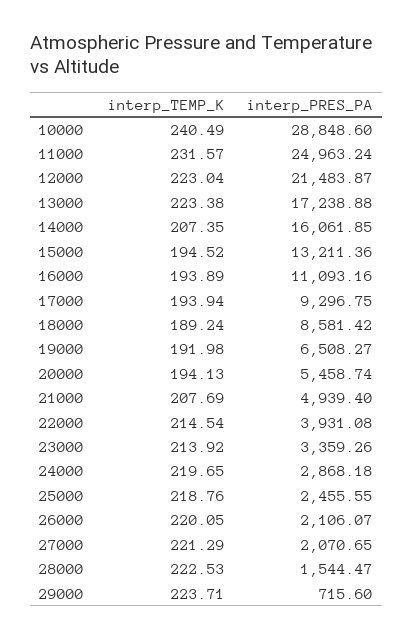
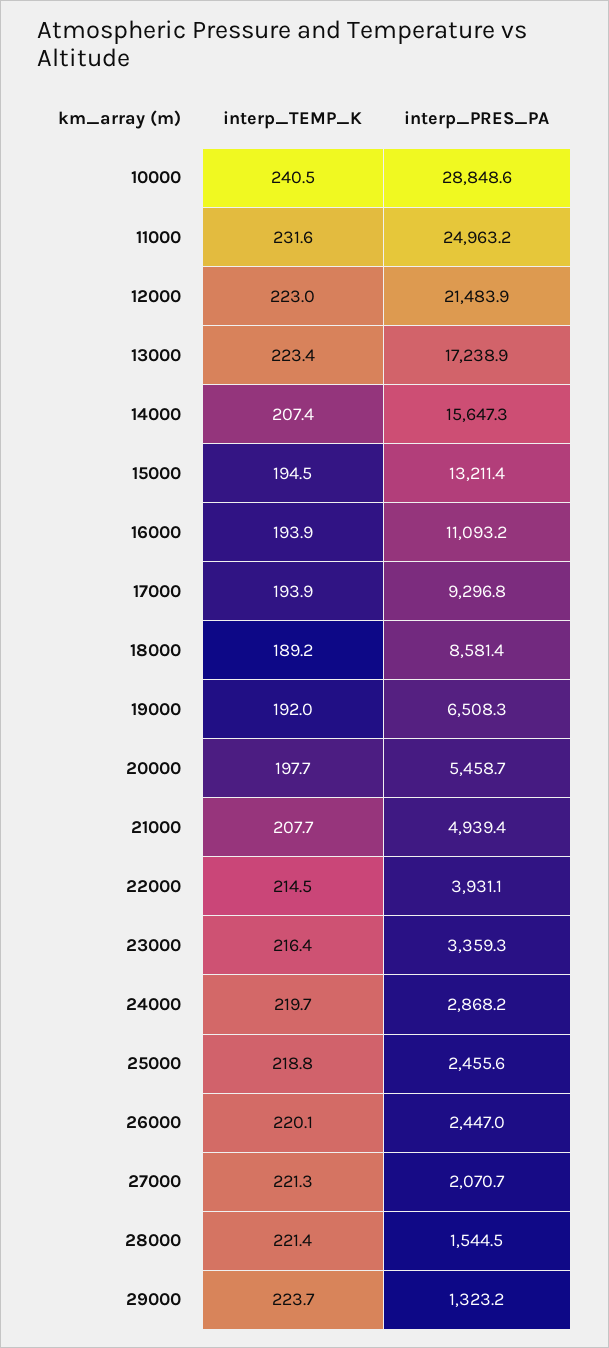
  {
    "interp_TEMP_K": {
      "10000": 240.49,
      "11000": 231.57,
      "12000": 223.04,
      "13000": 223.38,
      "14000": 207.35,
      "15000": 194.52,
      "16000": 193.89,
      "17000": 193.94,
      "18000": 189.24,
      "19000": 191.98,
-     "20000": 194.13,
+     "20000": 197.7,
      "21000": 207.69,
      "22000": 214.54,
-     "23000": 213.92,
+     "23000": 216.4,
      "24000": 219.65,
      "25000": 218.76,
      "26000": 220.05,
      "27000": 221.29,
-     "28000": 222.53,
+     "28000": 221.4,
      "29000": 223.71
    },
    "interp_PRES_PA": {
      "10000": 28848.6,
      "11000": 24963.24,
      "12000": 21483.87,
      "13000": 17238.88,
-     "14000": 16061.85,
+     "14000": 15647.3,
      "15000": 13211.36,
      "16000": 11093.16,
      "17000": 9296.75,
      "18000": 8581.42,
      "19000": 6508.27,
      "20000": 5458.74,
      "21000": 4939.4,
      "22000": 3931.08,
      "23000": 3359.26,
      "24000": 2868.18,
      "25000": 2455.55,
-     "26000": 2106.07,
+     "26000": 2447,
      "27000": 2070.65,
      "28000": 1544.47,
-     "29000": 715.6
+     "29000": 1323.2
    }
  }

